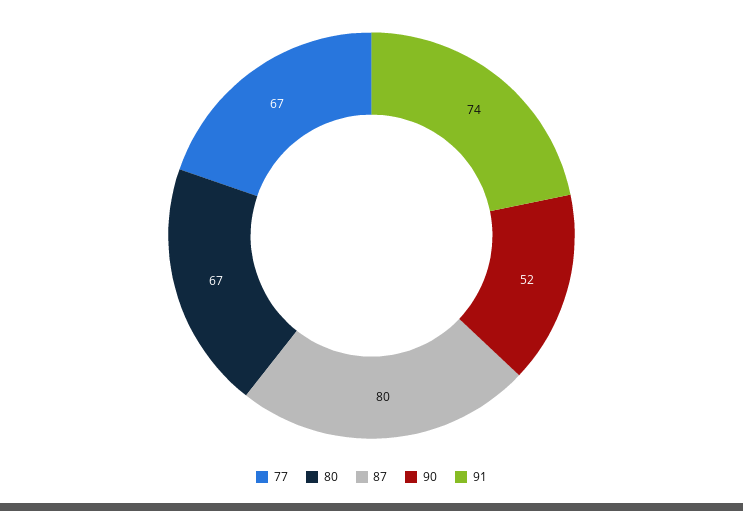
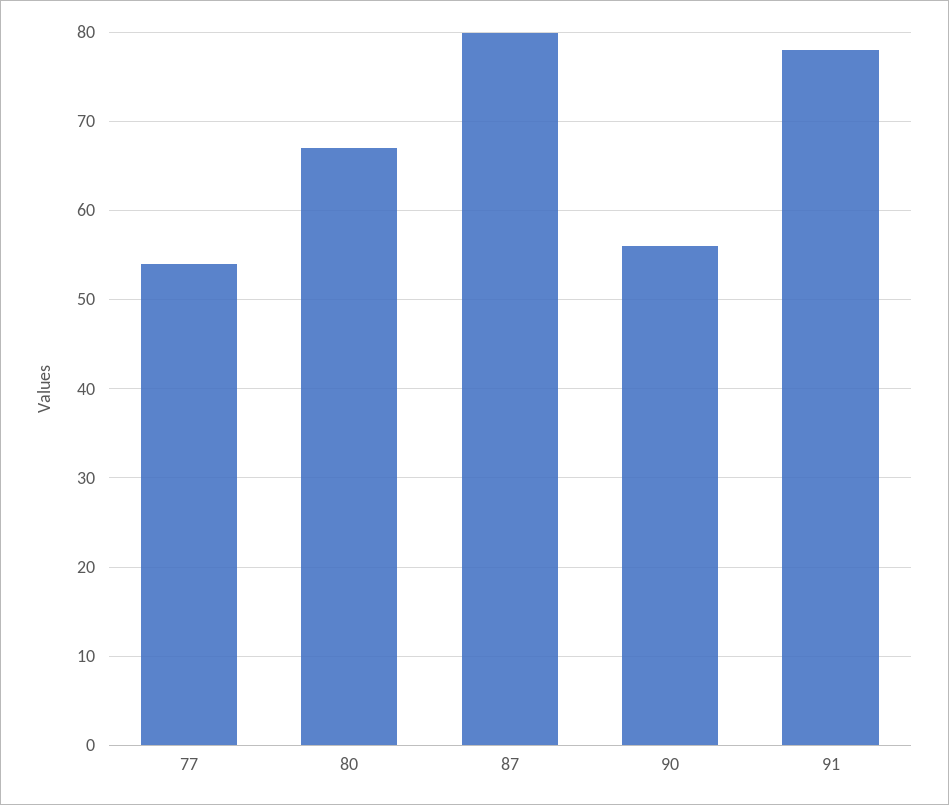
  {
-   "77": 67,
+   "77": 54,
    "80": 67,
    "87": 80,
-   "90": 52,
+   "90": 56,
-   "91": 74
+   "91": 78
  }

